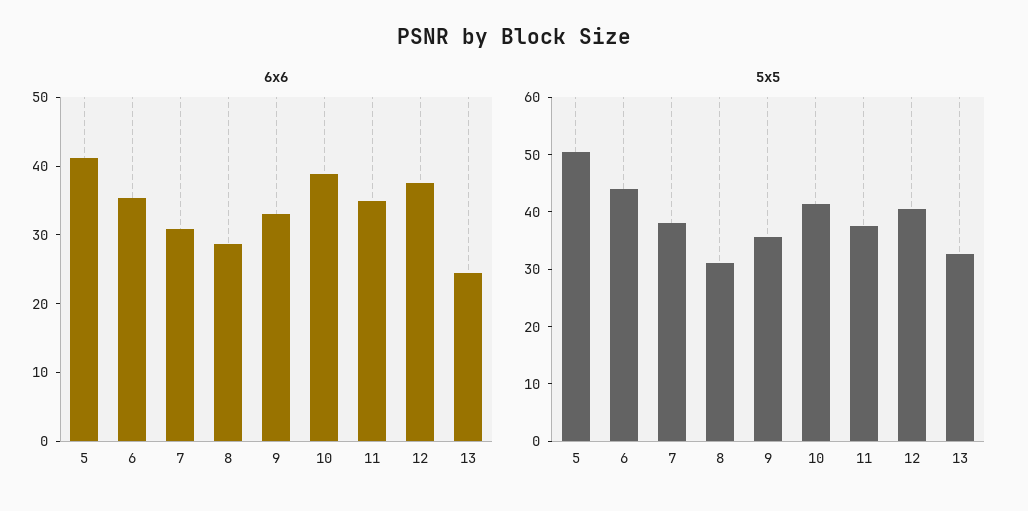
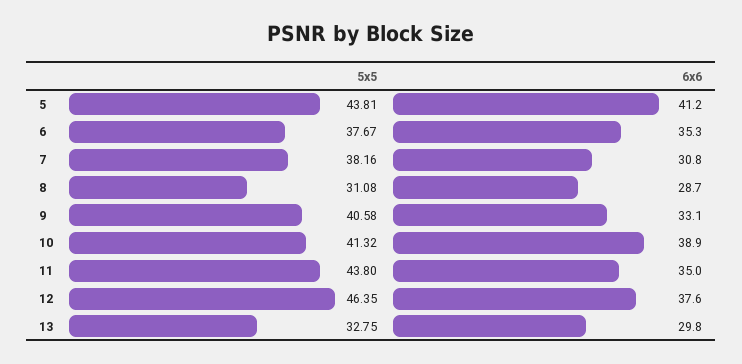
  {
    "6x6": {
      "5": 41.2,
      "6": 35.3,
      "7": 30.8,
      "8": 28.7,
      "9": 33.1,
      "10": 38.9,
      "11": 35,
      "12": 37.6,
-     "13": 24
+     "13": 29.8
    },
    "5x5": {
-     "5": 50,
+     "5": 43.81,
-     "6": 44,
+     "6": 37.67,
      "7": 38.16,
      "8": 31.08,
-     "9": 36,
+     "9": 40.58,
      "10": 41.32,
-     "11": 38,
+     "11": 43.8,
-     "12": 40,
+     "12": 46.35,
      "13": 32.75
    }
  }

